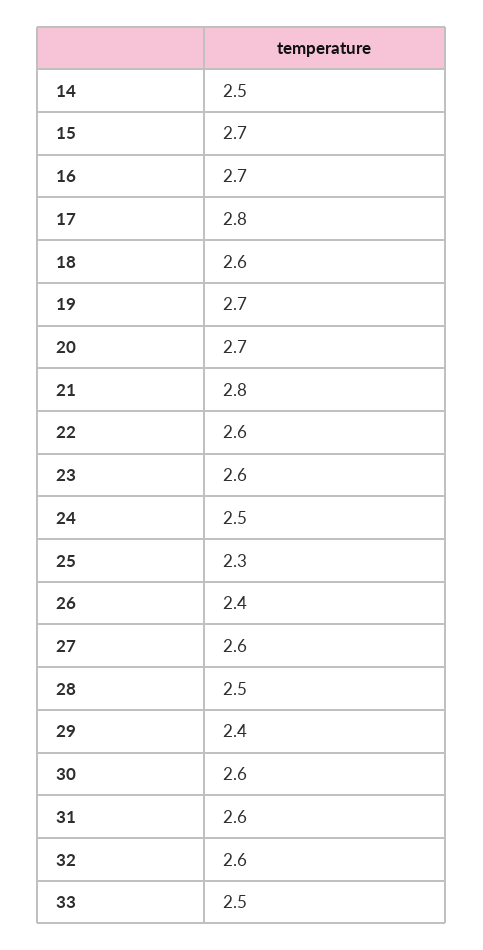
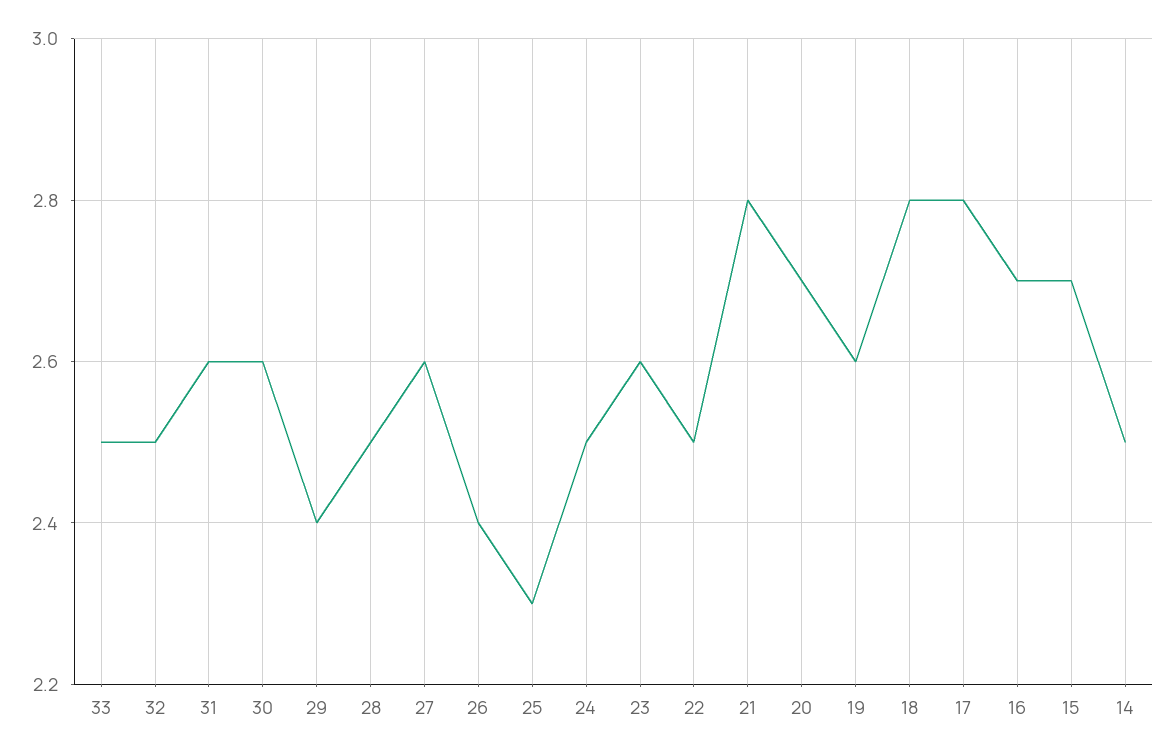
  {
    "14": 2.5,
    "15": 2.7,
    "16": 2.7,
    "17": 2.8,
-   "18": 2.6,
+   "18": 2.8,
-   "19": 2.7,
+   "19": 2.6,
    "20": 2.7,
    "21": 2.8,
-   "22": 2.6,
+   "22": 2.5,
    "23": 2.6,
    "24": 2.5,
    "25": 2.3,
    "26": 2.4,
    "27": 2.6,
    "28": 2.5,
    "29": 2.4,
    "30": 2.6,
    "31": 2.6,
-   "32": 2.6,
+   "32": 2.5,
    "33": 2.5
  }

